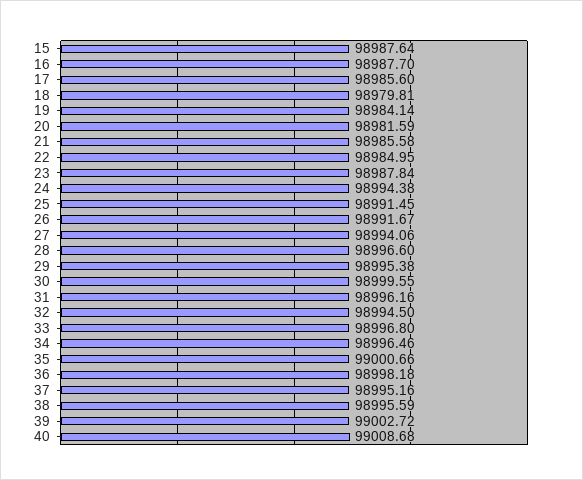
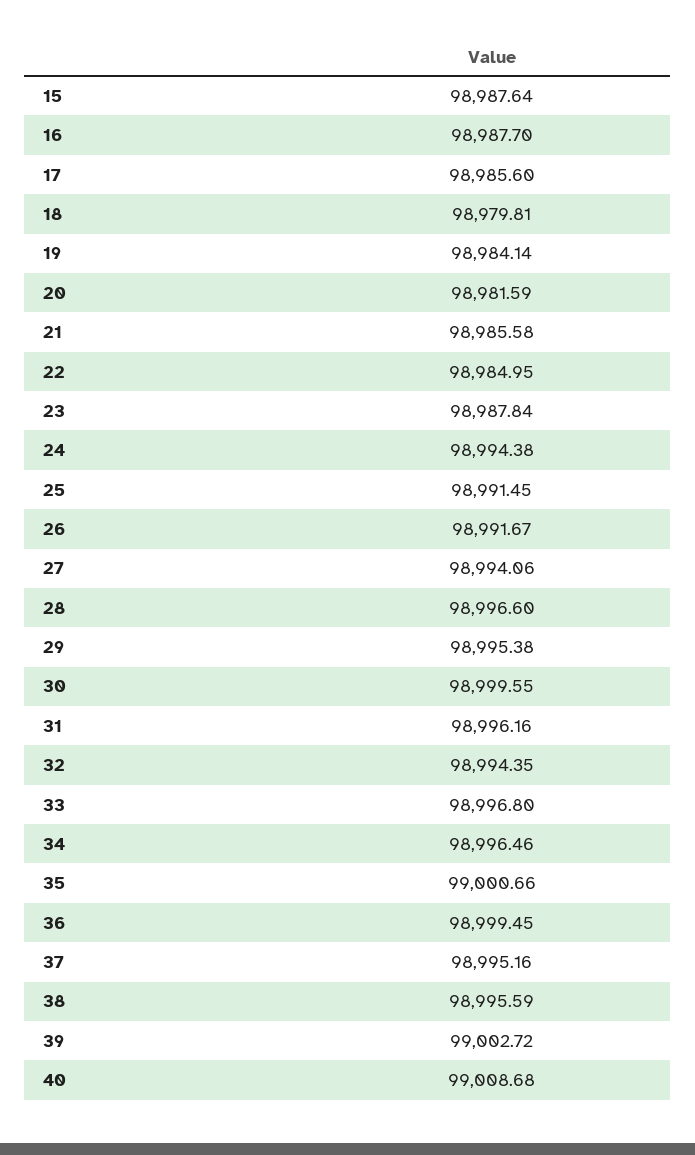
  {
    "15": 98987.64,
    "16": 98987.7,
    "17": 98985.6,
    "18": 98979.81,
    "19": 98984.14,
    "20": 98981.59,
    "21": 98985.58,
    "22": 98984.95,
    "23": 98987.84,
    "24": 98994.38,
    "25": 98991.45,
    "26": 98991.67,
    "27": 98994.06,
    "28": 98996.6,
    "29": 98995.38,
    "30": 98999.55,
    "31": 98996.16,
-   "32": 98994.5,
+   "32": 98994.35,
    "33": 98996.8,
    "34": 98996.46,
    "35": 99000.66,
-   "36": 98998.18,
+   "36": 98999.45,
    "37": 98995.16,
    "38": 98995.59,
    "39": 99002.72,
    "40": 99008.68
  }

